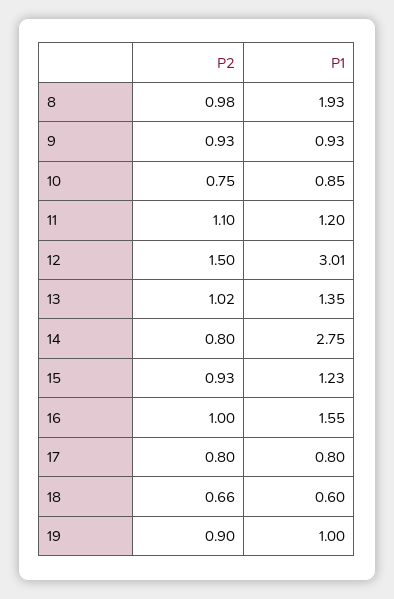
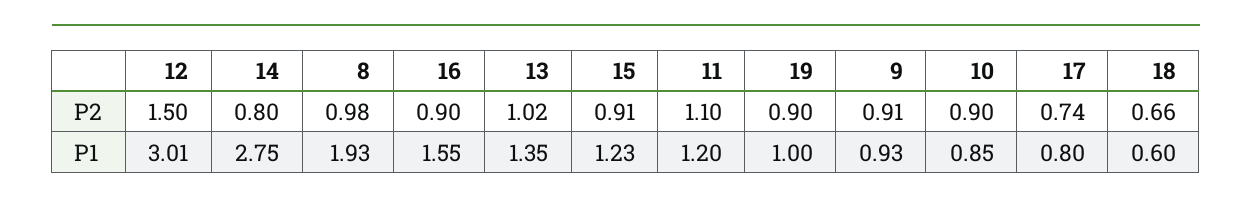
  {
    "P2": {
      "8": 0.98,
-     "9": 0.93,
+     "9": 0.91,
-     "10": 0.75,
+     "10": 0.9,
      "11": 1.1,
      "12": 1.5,
      "13": 1.02,
      "14": 0.8,
-     "15": 0.93,
+     "15": 0.91,
-     "16": 1,
+     "16": 0.9,
-     "17": 0.8,
+     "17": 0.74,
      "18": 0.66,
      "19": 0.9
    },
    "P1": {
      "8": 1.93,
      "9": 0.93,
      "10": 0.85,
      "11": 1.2,
      "12": 3.01,
      "13": 1.35,
      "14": 2.75,
      "15": 1.23,
      "16": 1.55,
      "17": 0.8,
      "18": 0.6,
      "19": 1
    }
  }

